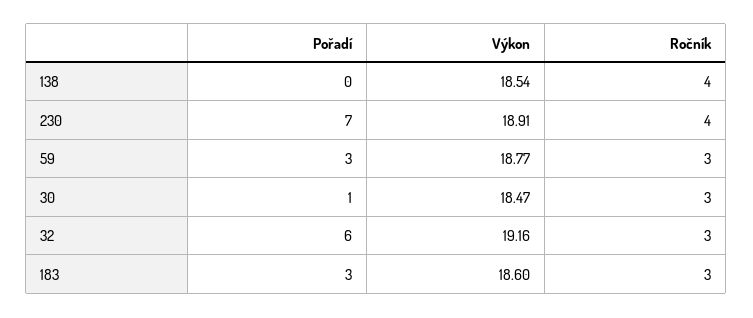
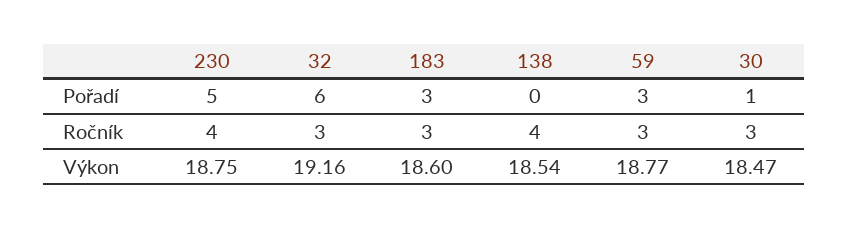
  {
    "Pořadí": {
      "138": 0,
-     "230": 7,
+     "230": 5,
      "59": 3,
      "30": 1,
      "32": 6,
      "183": 3
    },
    "Výkon": {
      "138": 18.54,
-     "230": 18.91,
+     "230": 18.75,
      "59": 18.77,
      "30": 18.47,
      "32": 19.16,
      "183": 18.6
    },
    "Ročník": {
      "138": 4,
      "230": 4,
      "59": 3,
      "30": 3,
      "32": 3,
      "183": 3
    }
  }

